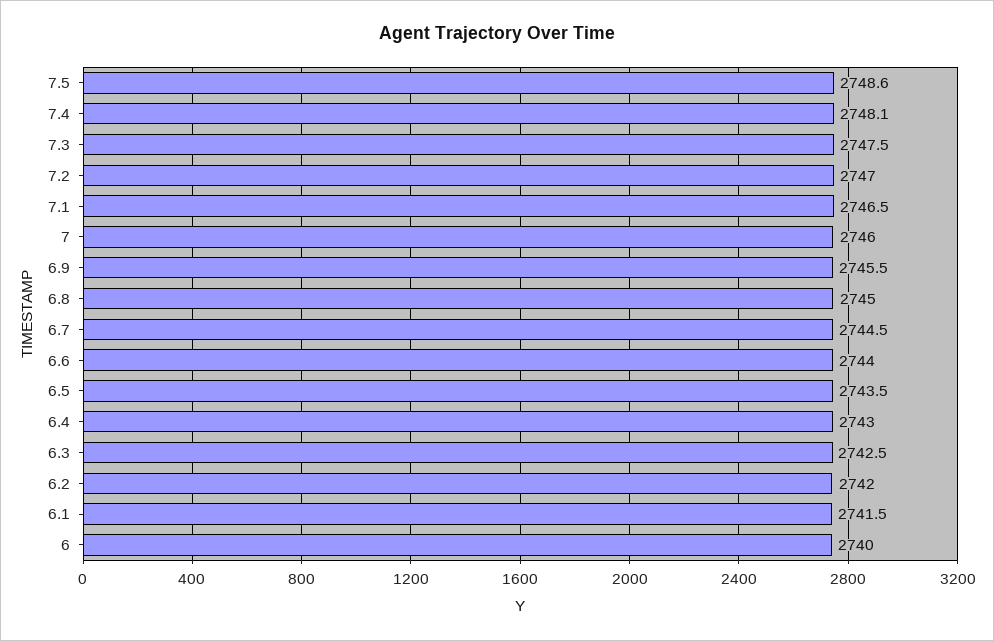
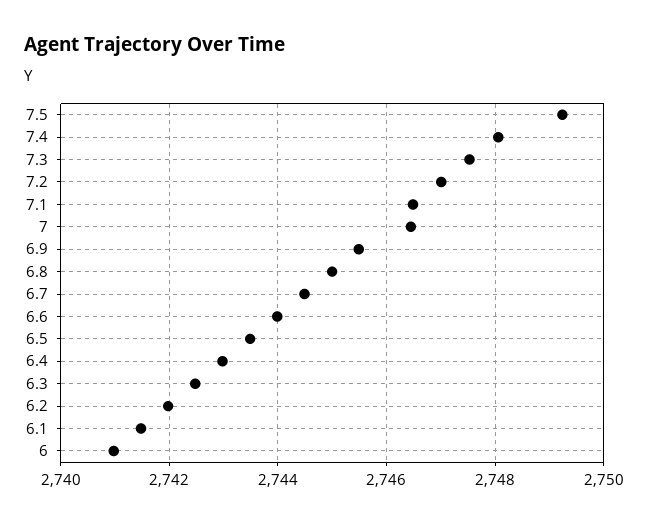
  {
-   "7.5": 2748.6,
+   "7.5": 2749.2,
    "7.4": 2748.1,
    "7.3": 2747.5,
    "7.2": 2747,
    "7.1": 2746.5,
-   "7": 2746,
+   "7": 2746.4,
    "6.9": 2745.5,
    "6.8": 2745,
    "6.7": 2744.5,
    "6.6": 2744,
    "6.5": 2743.5,
    "6.4": 2743,
    "6.3": 2742.5,
    "6.2": 2742,
    "6.1": 2741.5,
-   "6": 2740
+   "6": 2741
  }

